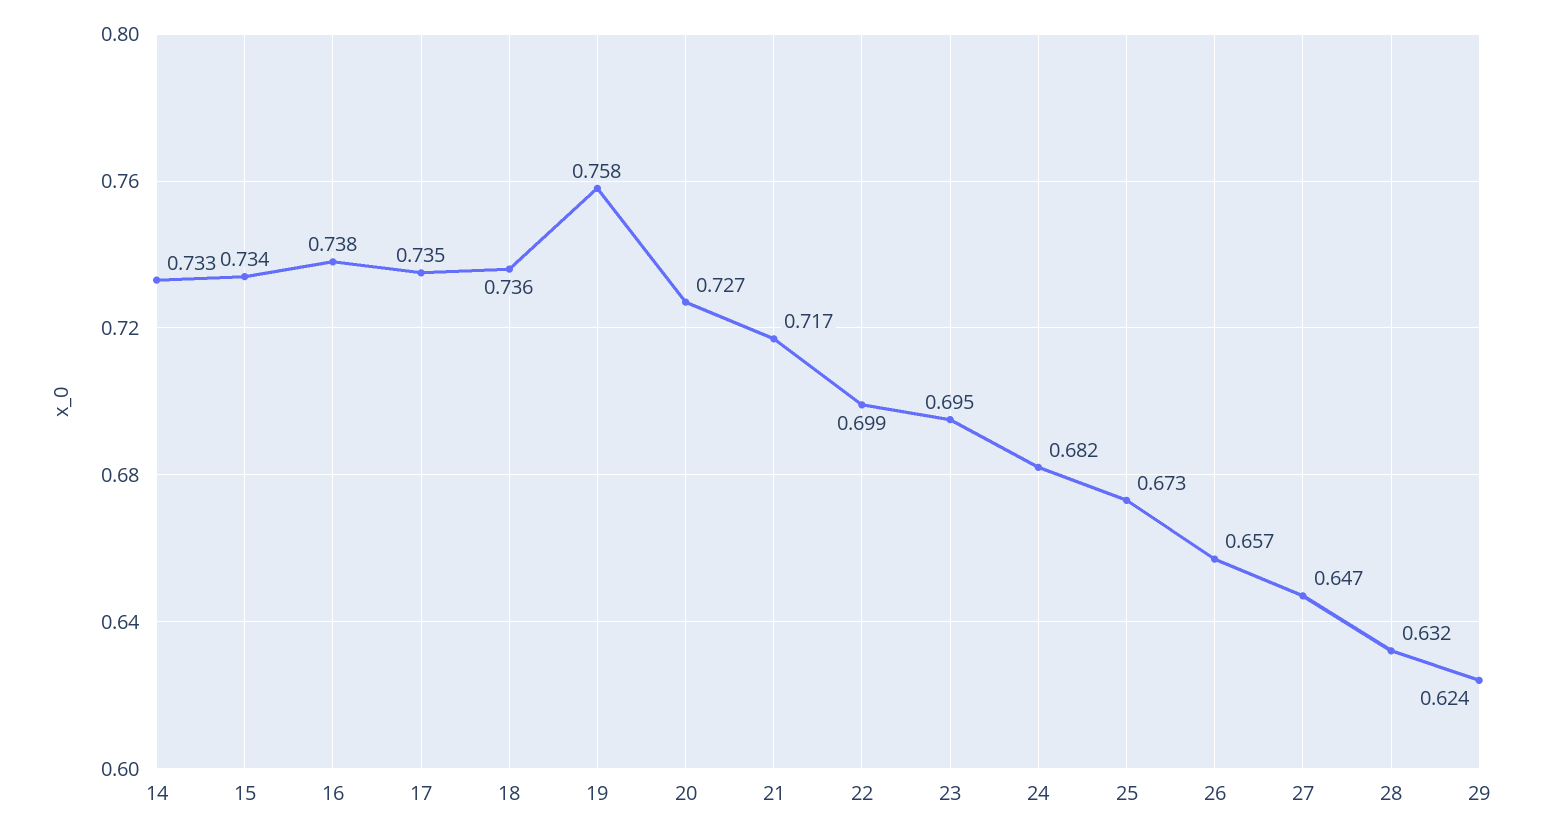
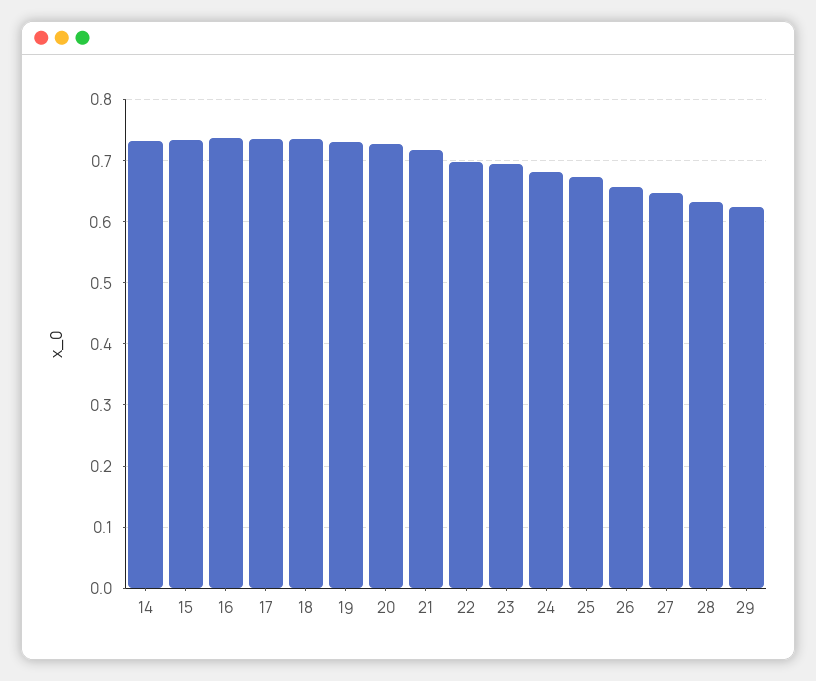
  {
    "14": 0.733,
    "15": 0.734,
    "16": 0.738,
    "17": 0.735,
    "18": 0.736,
-   "19": 0.758,
+   "19": 0.73,
    "20": 0.727,
    "21": 0.717,
    "22": 0.699,
    "23": 0.695,
    "24": 0.682,
    "25": 0.673,
    "26": 0.657,
    "27": 0.647,
    "28": 0.632,
    "29": 0.624
  }

